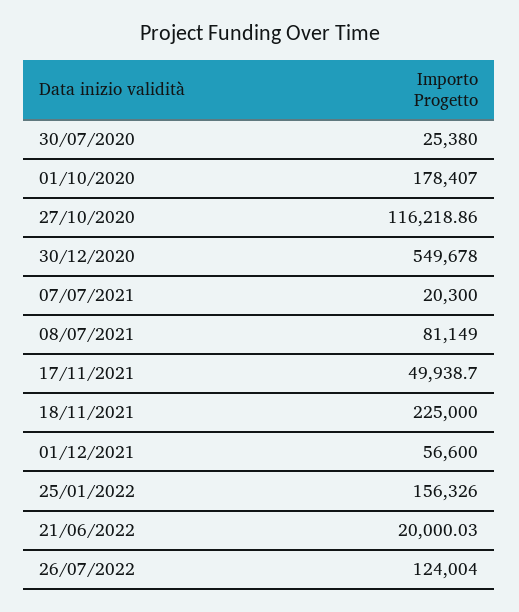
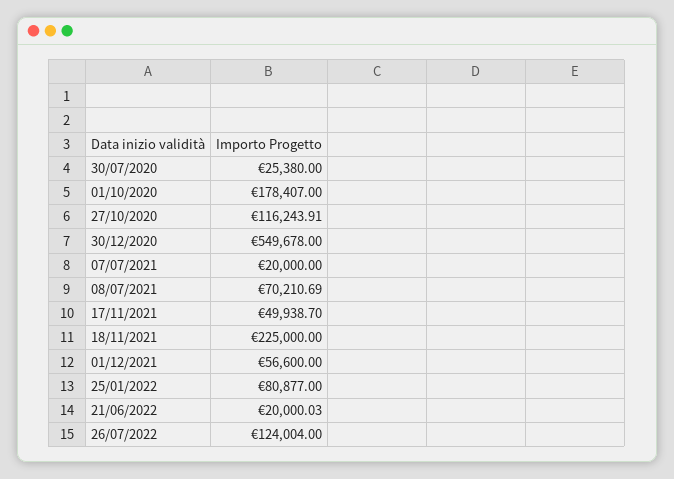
  {
    "30/07/2020": 25380,
    "01/10/2020": 178407,
-   "27/10/2020": 116218.86,
+   "27/10/2020": 116243.91,
    "30/12/2020": 549678,
-   "07/07/2021": 20300,
+   "07/07/2021": 20000,
-   "08/07/2021": 81149,
+   "08/07/2021": 70210.69,
    "17/11/2021": 49938.7,
    "18/11/2021": 225000,
    "01/12/2021": 56600,
-   "25/01/2022": 156326,
+   "25/01/2022": 80877,
    "21/06/2022": 20000.03,
    "26/07/2022": 124004
  }

